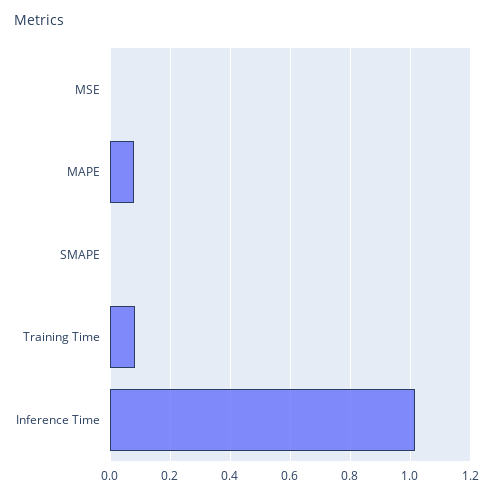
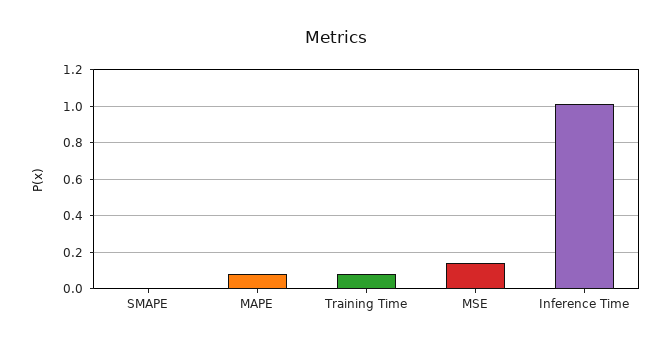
  {
-   "MSE": 0,
+   "MSE": 0.15,
    "MAPE": 0.08,
    "SMAPE": 0,
    "Training Time": 0.08,
    "Inference Time": 1.02
  }

